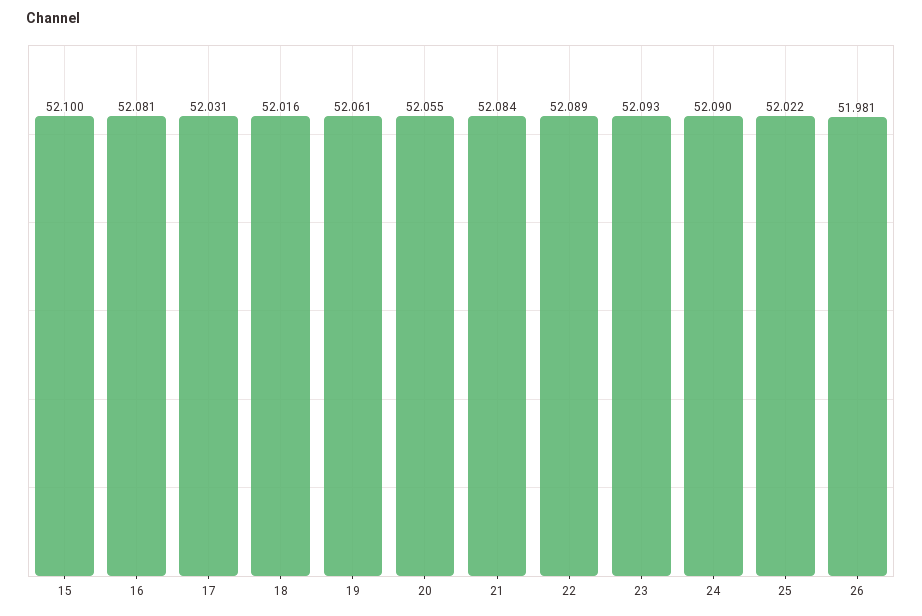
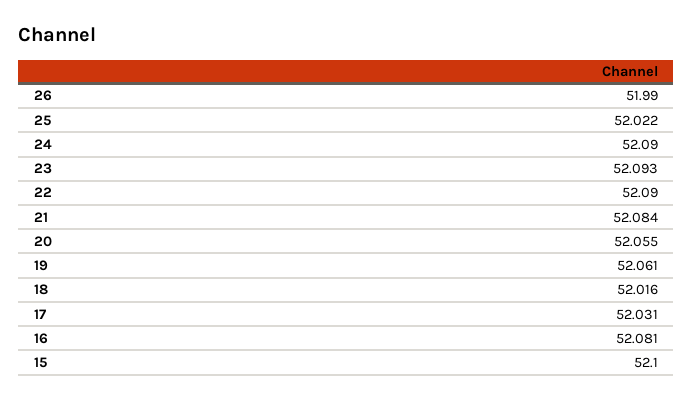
  {
    "15": 52.1,
    "16": 52.081,
    "17": 52.031,
    "18": 52.016,
    "19": 52.061,
    "20": 52.055,
    "21": 52.084,
-   "22": 52.089,
+   "22": 52.09,
    "23": 52.093,
    "24": 52.09,
    "25": 52.022,
-   "26": 51.981
+   "26": 51.99
  }

